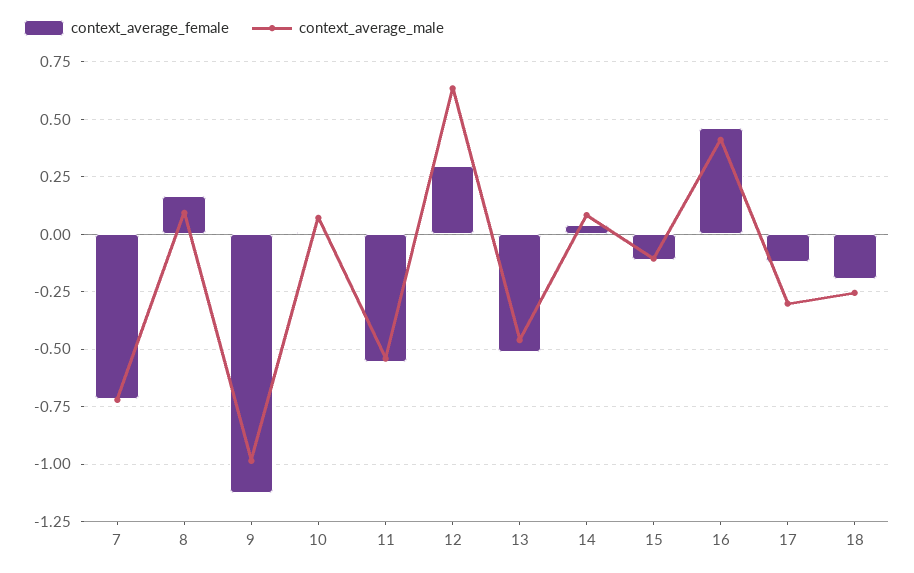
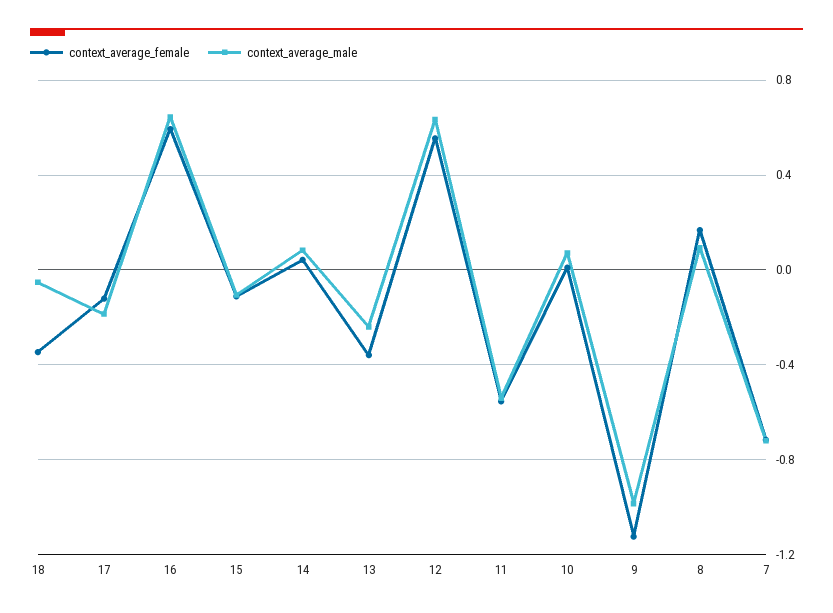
  {
    "context_average_female": {
      "7": -0.7,
      "8": 0.15,
      "9": -1.1,
      "10": 0,
      "11": -0.55,
-     "12": 0.3,
+     "12": 0.55,
-     "13": -0.5,
+     "13": -0.35,
      "14": 0.05,
      "15": -0.1,
-     "16": 0.45,
+     "16": 0.6,
      "17": -0.1,
-     "18": -0.2
+     "18": -0.35
    },
    "context_average_male": {
      "7": -0.7,
      "8": 0.1,
      "9": -1,
      "10": 0.05,
      "11": -0.55,
      "12": 0.65,
-     "13": -0.45,
+     "13": -0.25,
      "14": 0.1,
      "15": -0.1,
-     "16": 0.4,
+     "16": 0.65,
-     "17": -0.3,
+     "17": -0.2,
-     "18": -0.25
+     "18": -0.05
    }
  }

